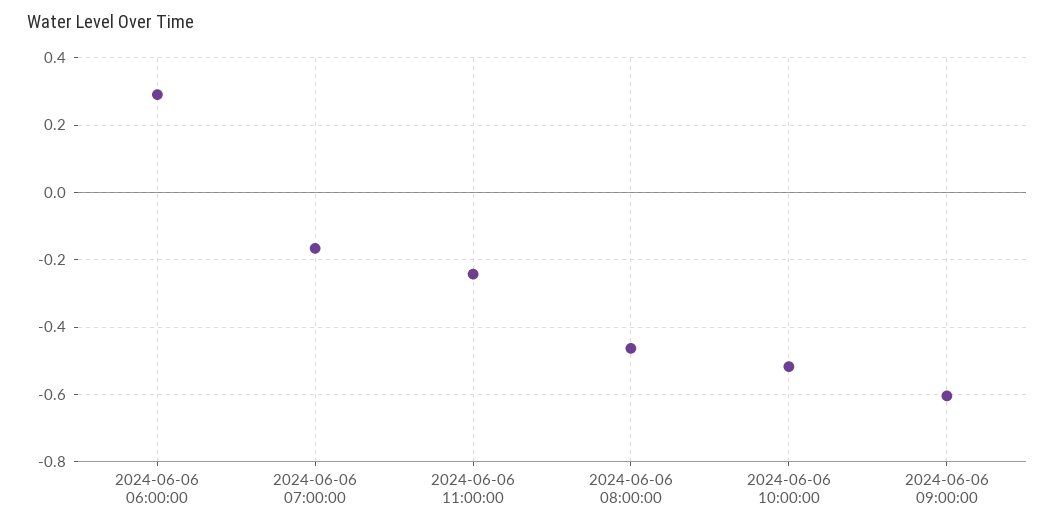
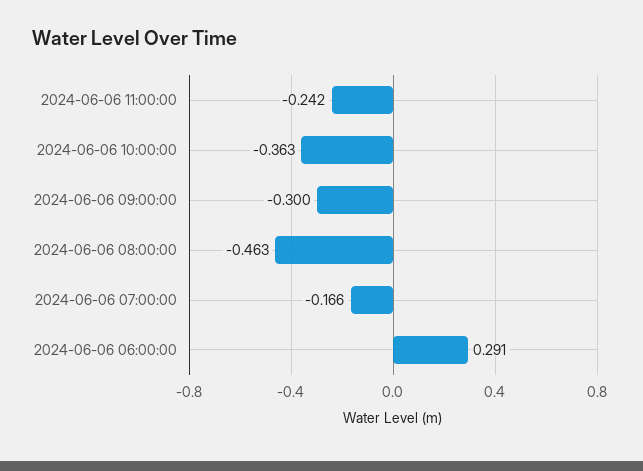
  {
    "2024-06-06 06:00:00": 0.291,
    "2024-06-06 07:00:00": -0.166,
    "2024-06-06 11:00:00": -0.242,
    "2024-06-06 08:00:00": -0.463,
-   "2024-06-06 10:00:00": -0.52,
+   "2024-06-06 10:00:00": -0.363,
-   "2024-06-06 09:00:00": -0.6
+   "2024-06-06 09:00:00": -0.3
  }

